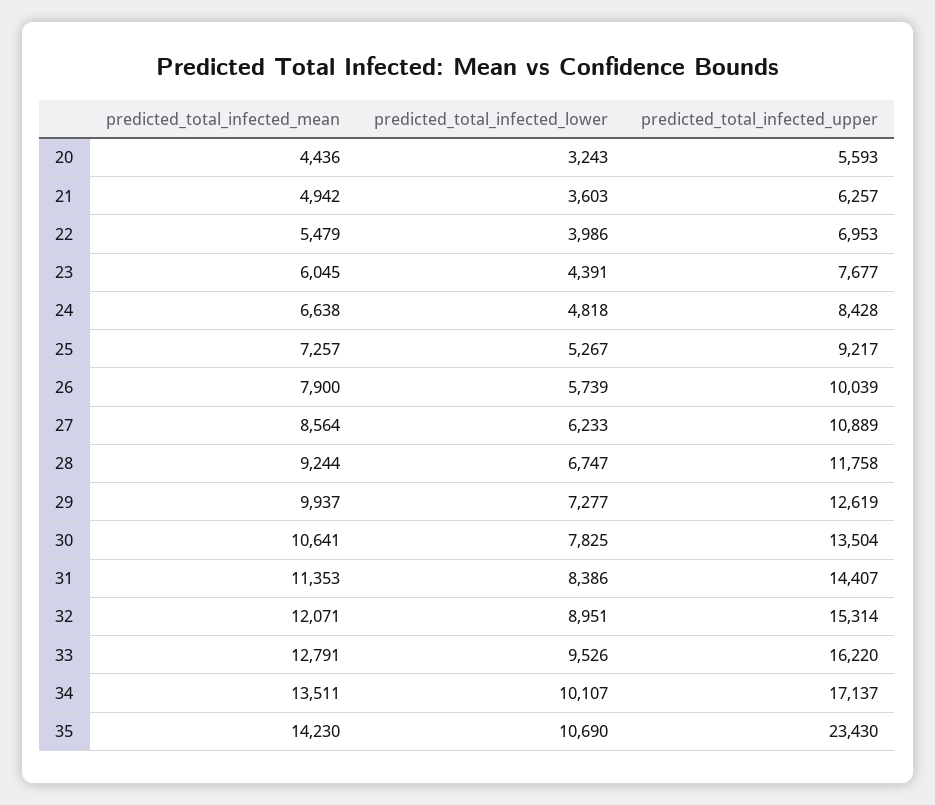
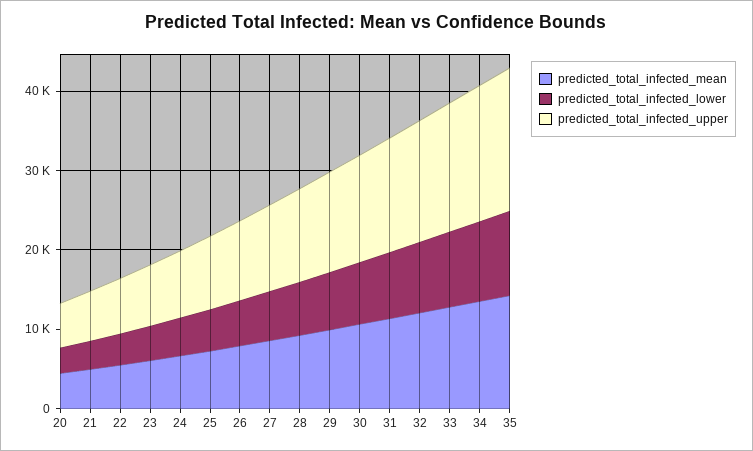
  {
    "predicted_total_infected_mean": {
      "20": 4436,
      "21": 4942,
      "22": 5479,
      "23": 6045,
      "24": 6638,
      "25": 7257,
      "26": 7900,
      "27": 8564,
      "28": 9244,
      "29": 9937,
      "30": 10641,
      "31": 11353,
      "32": 12071,
      "33": 12791,
      "34": 13511,
      "35": 14230
    },
    "predicted_total_infected_lower": {
      "20": 3243,
      "21": 3603,
      "22": 3986,
      "23": 4391,
      "24": 4818,
      "25": 5267,
      "26": 5739,
      "27": 6233,
      "28": 6747,
      "29": 7277,
      "30": 7825,
      "31": 8386,
      "32": 8951,
      "33": 9526,
      "34": 10107,
      "35": 10690
    },
    "predicted_total_infected_upper": {
      "20": 5593,
      "21": 6257,
      "22": 6953,
      "23": 7677,
      "24": 8428,
      "25": 9217,
      "26": 10039,
      "27": 10889,
      "28": 11758,
      "29": 12619,
      "30": 13504,
      "31": 14407,
      "32": 15314,
      "33": 16220,
      "34": 17137,
-     "35": 23430
+     "35": 18000
    }
  }

